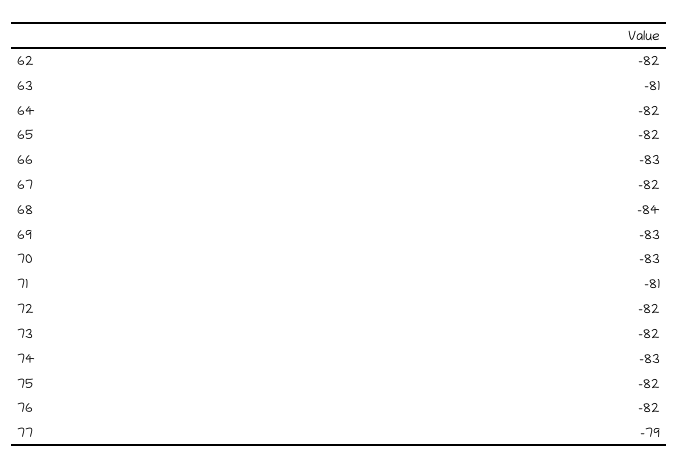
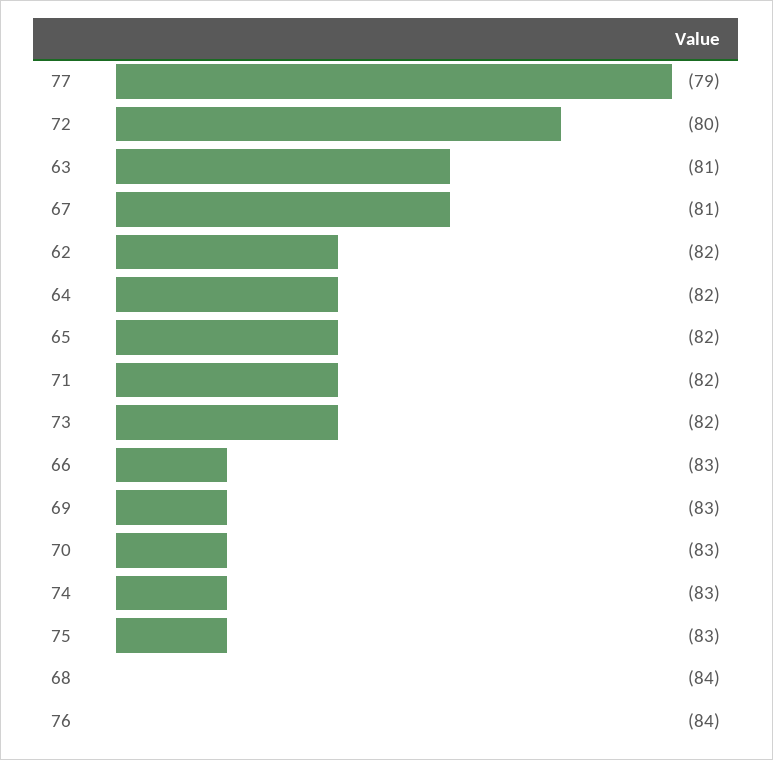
  {
    "62": -82,
    "63": -81,
    "64": -82,
    "65": -82,
    "66": -83,
-   "67": -82,
+   "67": -81,
    "68": -84,
    "69": -83,
    "70": -83,
-   "71": -81,
+   "71": -82,
-   "72": -82,
+   "72": -80,
    "73": -82,
    "74": -83,
-   "75": -82,
+   "75": -83,
-   "76": -82,
+   "76": -84,
    "77": -79
  }

